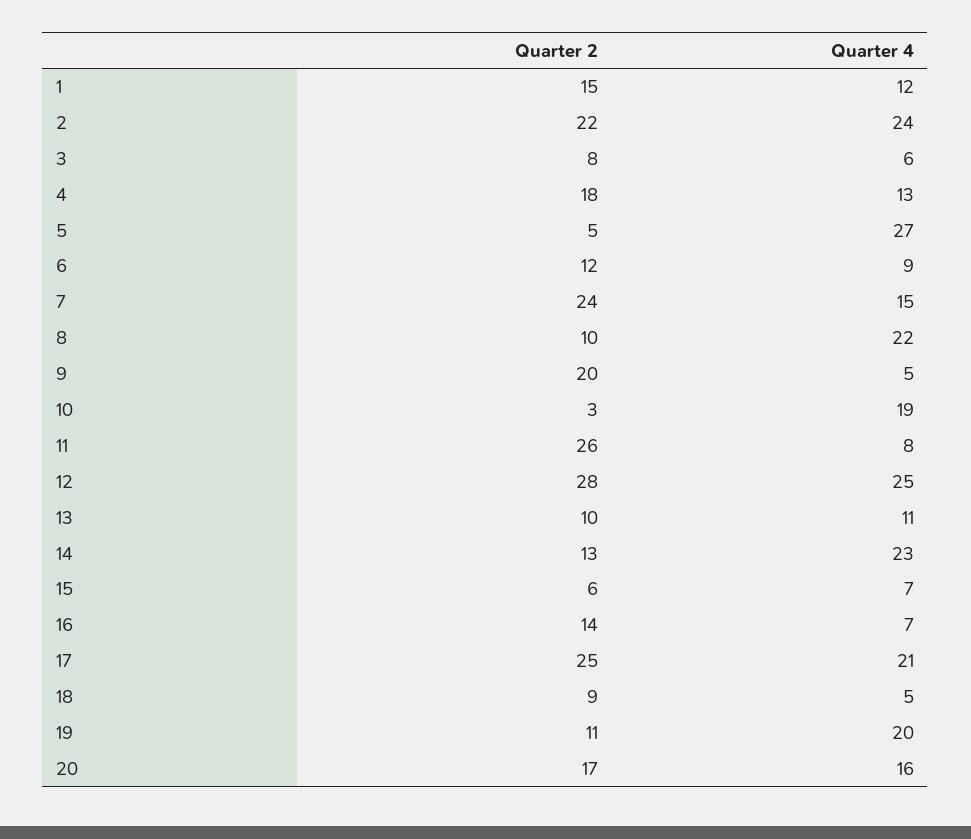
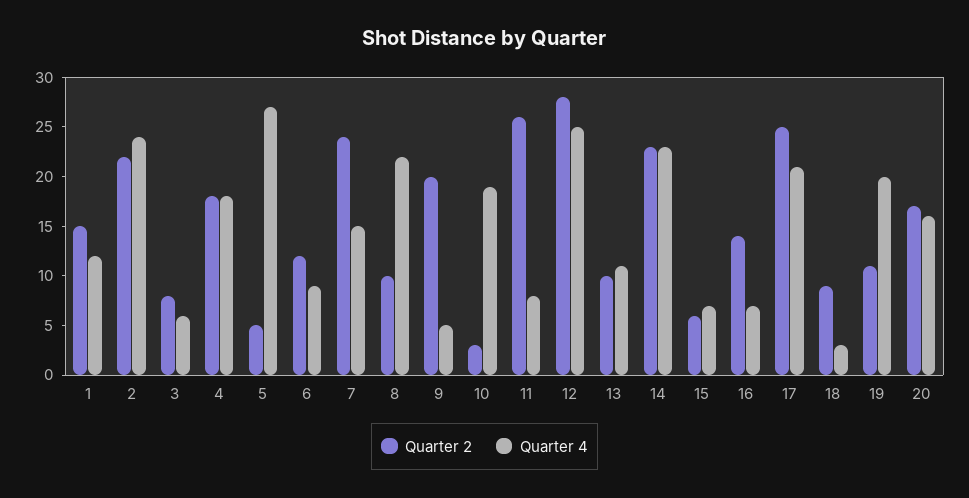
  {
    "Quarter 2": {
      "1": 15,
      "2": 22,
      "3": 8,
      "4": 18,
      "5": 5,
      "6": 12,
      "7": 24,
      "8": 10,
      "9": 20,
      "10": 3,
      "11": 26,
      "12": 28,
      "13": 10,
-     "14": 13,
+     "14": 23,
      "15": 6,
      "16": 14,
      "17": 25,
      "18": 9,
      "19": 11,
      "20": 17
    },
    "Quarter 4": {
      "1": 12,
      "2": 24,
      "3": 6,
-     "4": 13,
+     "4": 18,
      "5": 27,
      "6": 9,
      "7": 15,
      "8": 22,
      "9": 5,
      "10": 19,
      "11": 8,
      "12": 25,
      "13": 11,
      "14": 23,
      "15": 7,
      "16": 7,
      "17": 21,
-     "18": 5,
+     "18": 3,
      "19": 20,
      "20": 16
    }
  }

